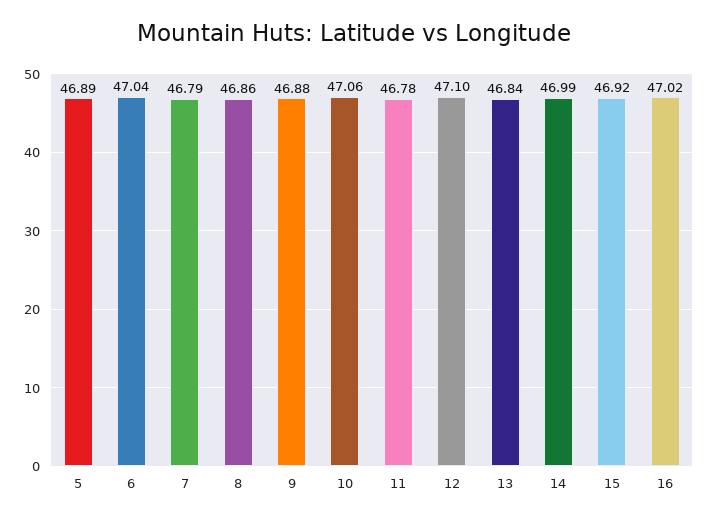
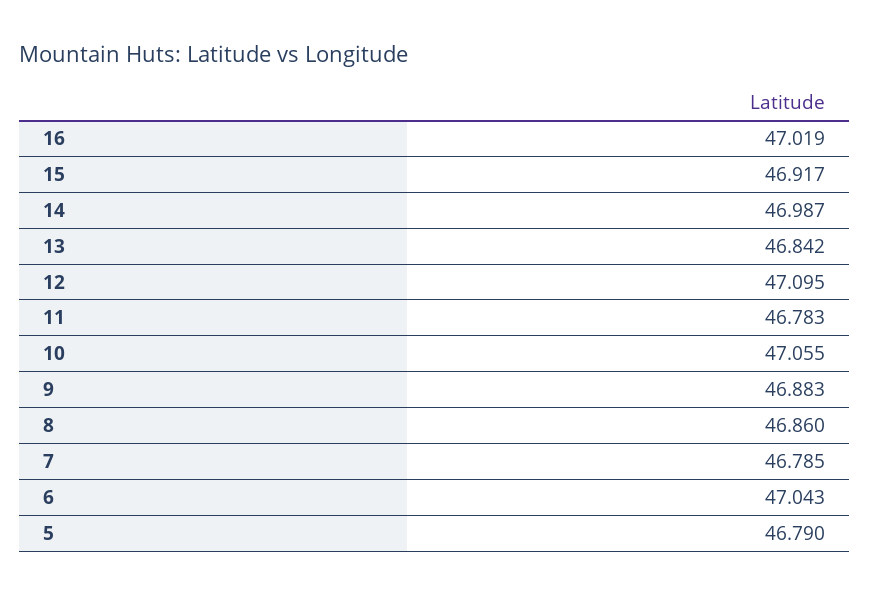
  {
-   "5": 46.89,
+   "5": 46.79,
    "6": 47.043,
    "7": 46.785,
    "8": 46.86,
    "9": 46.883,
    "10": 47.055,
    "11": 46.783,
    "12": 47.095,
    "13": 46.842,
    "14": 46.987,
    "15": 46.917,
    "16": 47.019
  }

